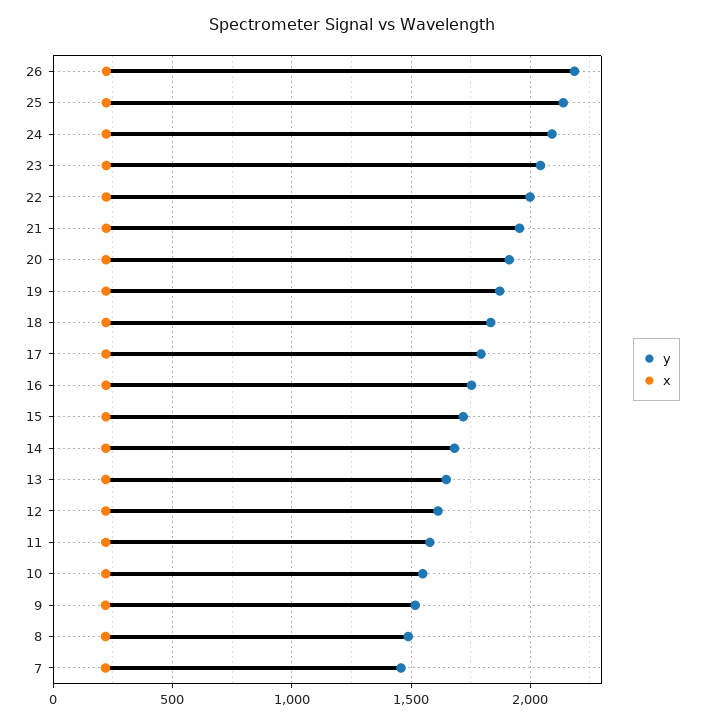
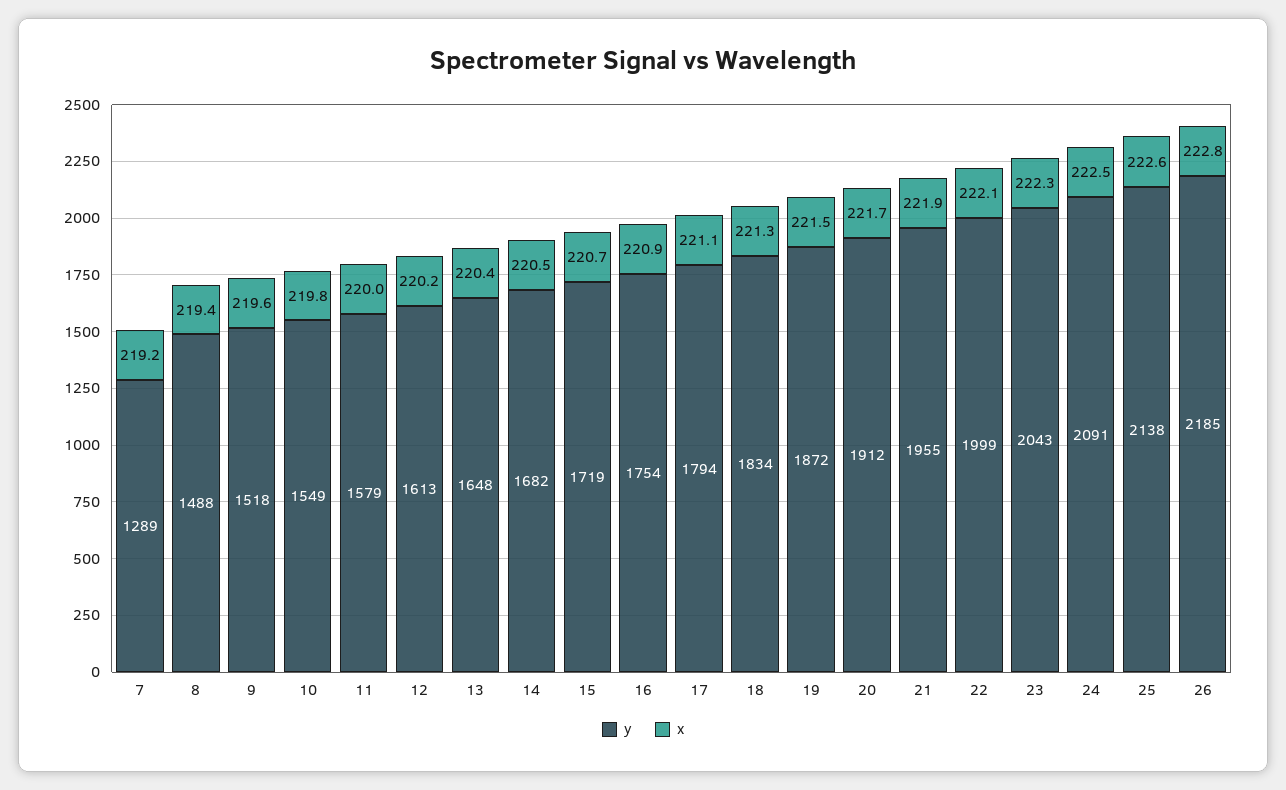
  {
    "y": {
      "26": 2185,
      "25": 2138,
      "24": 2091,
      "23": 2043,
      "22": 1999,
      "21": 1955,
      "20": 1912,
      "19": 1872,
      "18": 1834,
      "17": 1794,
      "16": 1754,
      "15": 1719,
      "14": 1682,
      "13": 1648,
      "12": 1613,
      "11": 1579,
      "10": 1549,
      "9": 1518,
      "8": 1488,
-     "7": 1450
+     "7": 1289
    },
    "x": {
      "26": 222.8,
      "25": 222.6,
      "24": 222.5,
      "23": 222.3,
      "22": 222.1,
      "21": 221.9,
      "20": 221.7,
      "19": 221.5,
      "18": 221.3,
      "17": 221.1,
      "16": 220.9,
      "15": 220.7,
      "14": 220.5,
      "13": 220.4,
      "12": 220.2,
      "11": 220,
      "10": 219.8,
      "9": 219.6,
      "8": 219.4,
      "7": 219.2
    }
  }

